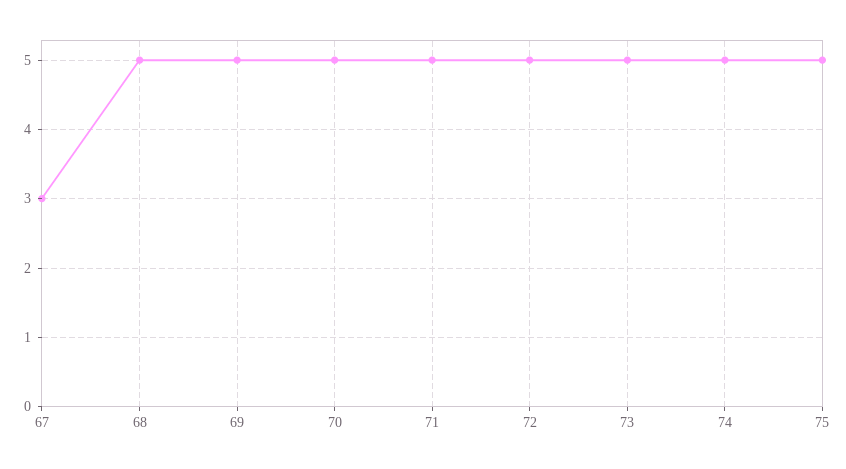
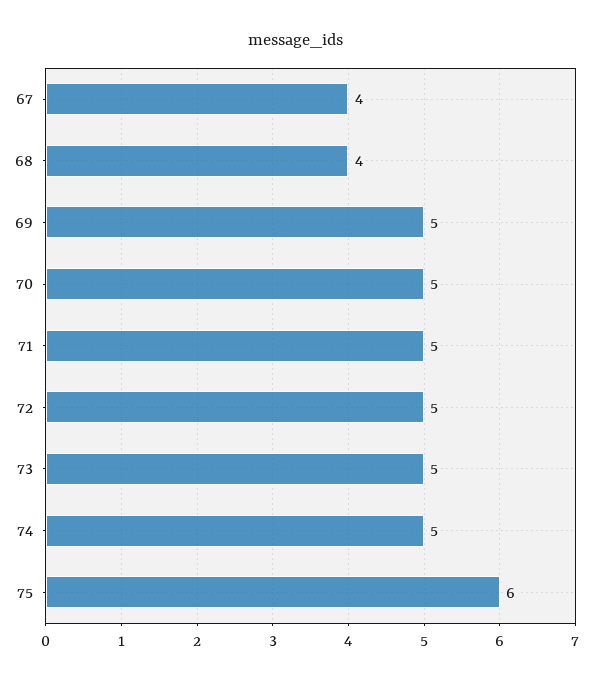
  {
-   "67": 3,
+   "67": 4,
-   "68": 5,
+   "68": 4,
    "69": 5,
    "70": 5,
    "71": 5,
    "72": 5,
    "73": 5,
    "74": 5,
-   "75": 5
+   "75": 6
  }

